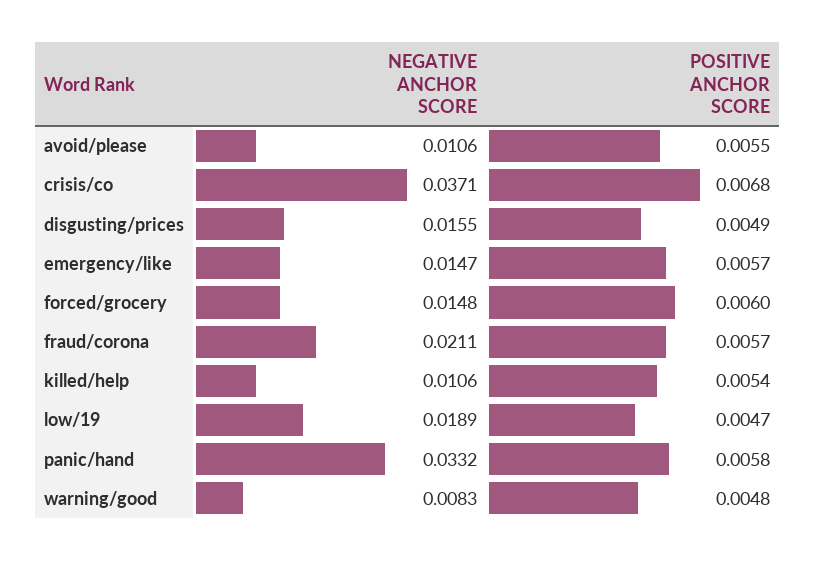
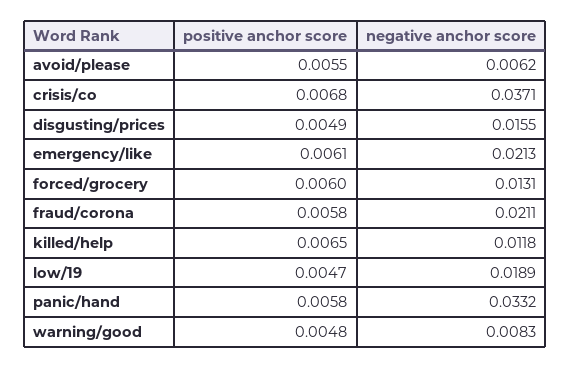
  {
    "NEGATIVE ANCHOR SCORE": {
-     "avoid/please": 0.0106,
+     "avoid/please": 0.0062,
      "crisis/co": 0.0371,
      "disgusting/prices": 0.0155,
-     "emergency/like": 0.0147,
+     "emergency/like": 0.0213,
-     "forced/grocery": 0.0148,
+     "forced/grocery": 0.0131,
      "fraud/corona": 0.0211,
-     "killed/help": 0.0106,
+     "killed/help": 0.0118,
      "low/19": 0.0189,
      "panic/hand": 0.0332,
      "warning/good": 0.0083
    },
    "POSITIVE ANCHOR SCORE": {
      "avoid/please": 0.0055,
      "crisis/co": 0.0068,
      "disgusting/prices": 0.0049,
-     "emergency/like": 0.0057,
+     "emergency/like": 0.0061,
      "forced/grocery": 0.006,
-     "fraud/corona": 0.0057,
+     "fraud/corona": 0.0058,
-     "killed/help": 0.0054,
+     "killed/help": 0.0065,
      "low/19": 0.0047,
      "panic/hand": 0.0058,
      "warning/good": 0.0048
    }
  }

